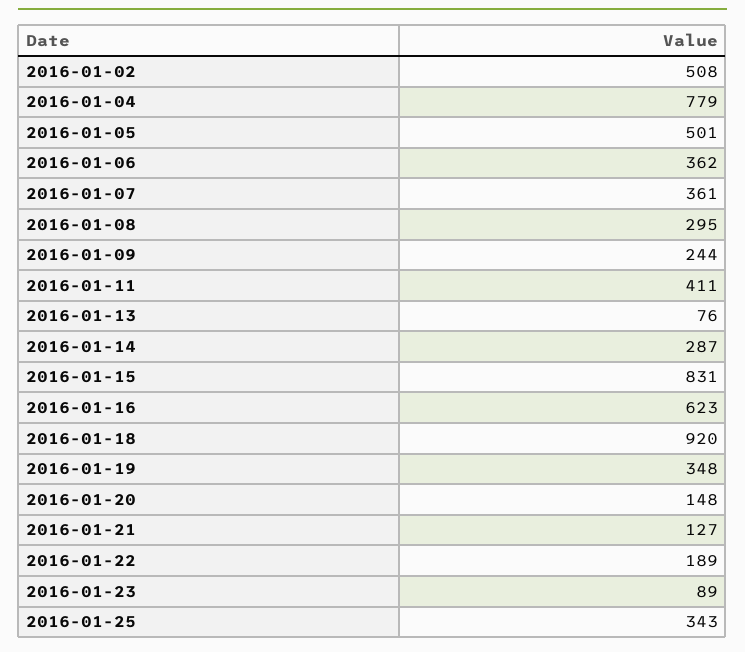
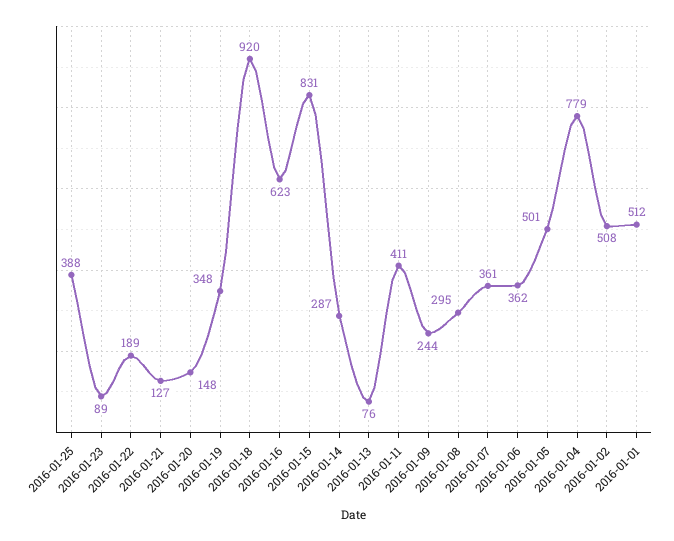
  {
    "2016-01-02": 508,
    "2016-01-04": 779,
    "2016-01-05": 501,
    "2016-01-06": 362,
    "2016-01-07": 361,
    "2016-01-08": 295,
    "2016-01-09": 244,
    "2016-01-11": 411,
    "2016-01-13": 76,
    "2016-01-14": 287,
    "2016-01-15": 831,
    "2016-01-16": 623,
    "2016-01-18": 920,
    "2016-01-19": 348,
    "2016-01-20": 148,
    "2016-01-21": 127,
    "2016-01-22": 189,
    "2016-01-23": 89,
-   "2016-01-25": 343
+   "2016-01-25": 388,
+   "2016-01-01": 512
  }

